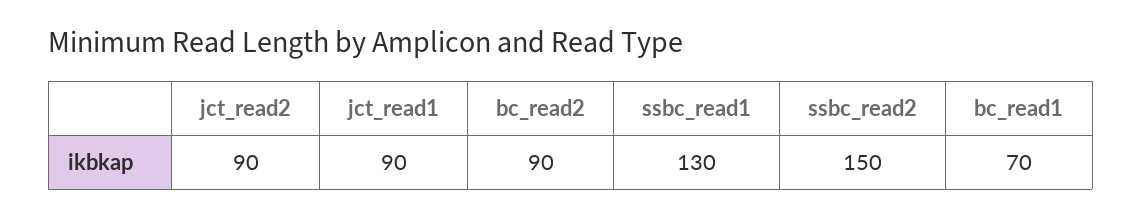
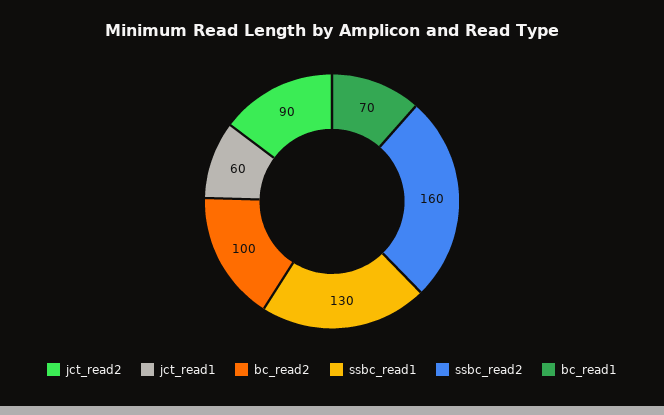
  {
    "jct_read2": 90,
-   "jct_read1": 90,
+   "jct_read1": 60,
-   "bc_read2": 90,
+   "bc_read2": 100,
    "ssbc_read1": 130,
-   "ssbc_read2": 150,
+   "ssbc_read2": 160,
    "bc_read1": 70
  }

